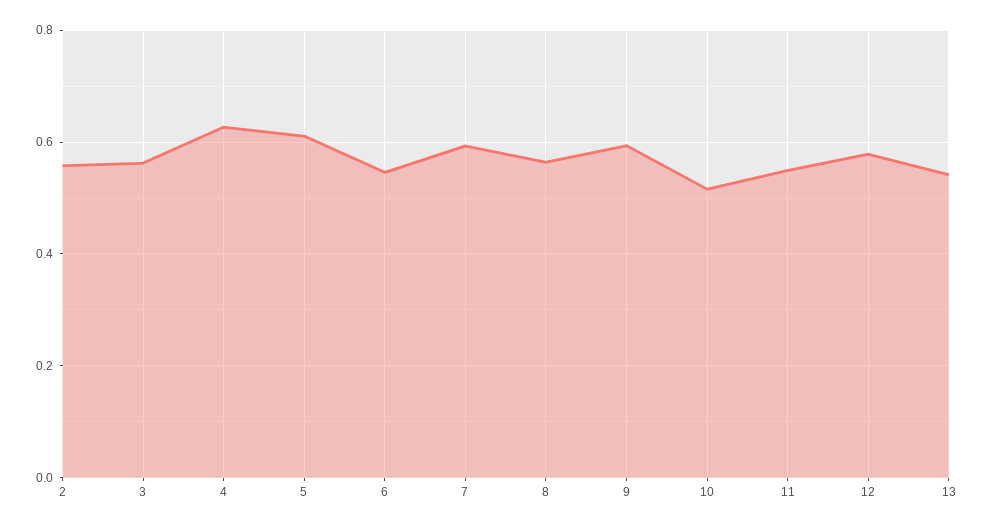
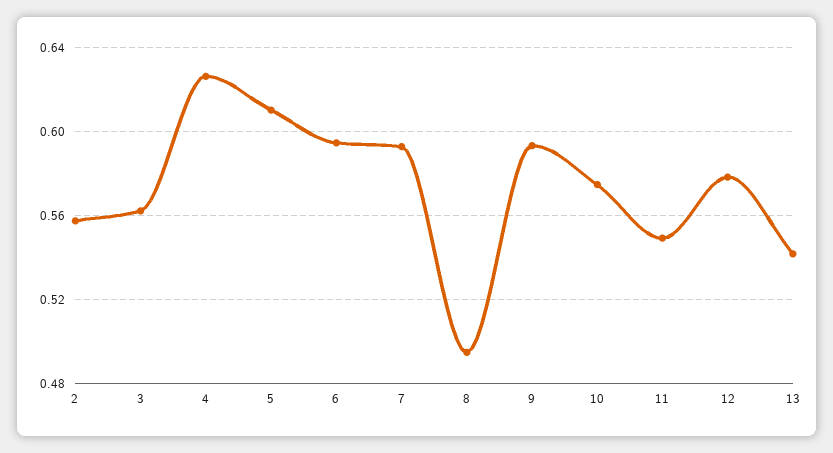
  {
    "2": 0.56,
    "3": 0.56,
    "4": 0.625,
    "5": 0.61,
-   "6": 0.54,
+   "6": 0.595,
    "7": 0.595,
-   "8": 0.56,
+   "8": 0.495,
    "9": 0.595,
-   "10": 0.52,
+   "10": 0.575,
    "11": 0.55,
    "12": 0.58,
    "13": 0.54
  }

